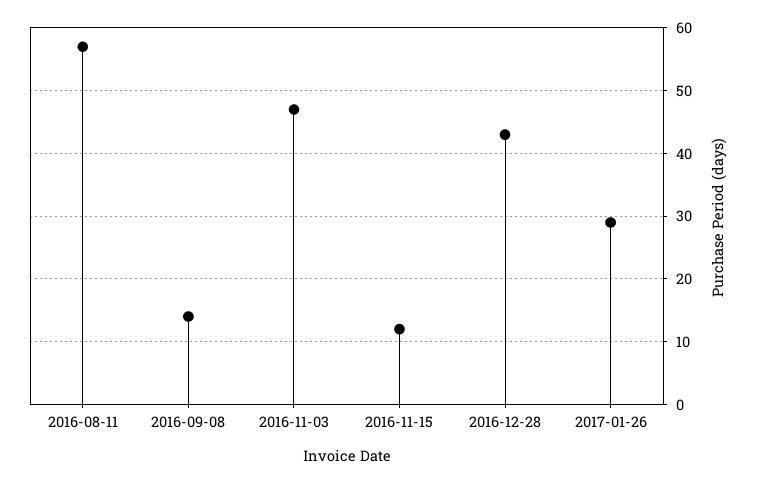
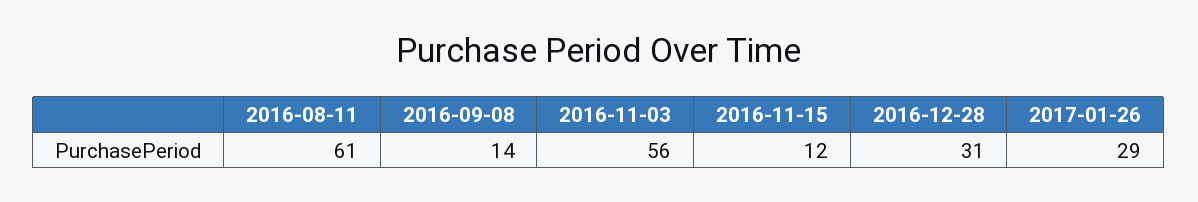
  {
-   "2016-08-11": 57,
+   "2016-08-11": 61,
    "2016-09-08": 14,
-   "2016-11-03": 47,
+   "2016-11-03": 56,
    "2016-11-15": 12,
-   "2016-12-28": 43,
+   "2016-12-28": 31,
    "2017-01-26": 29
  }

